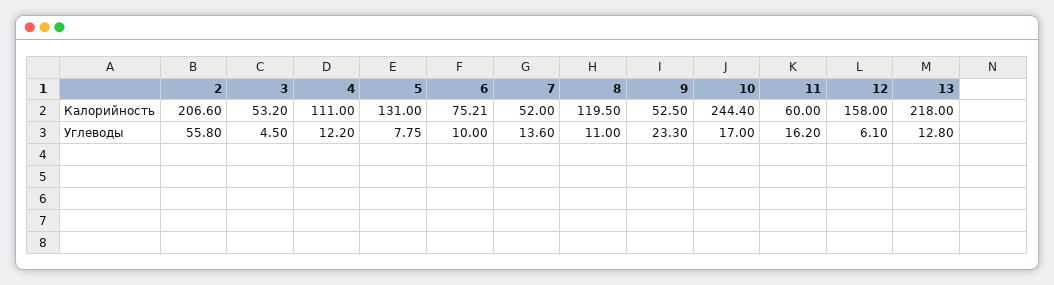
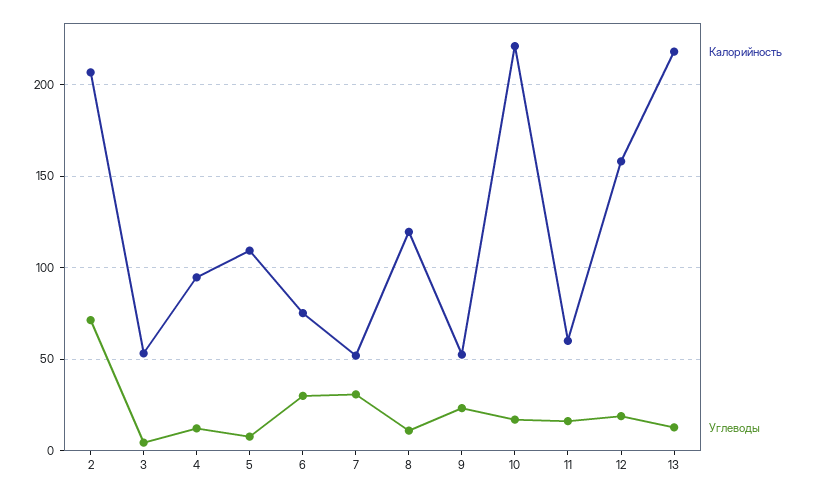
  {
    "Калорийность": {
      "2": 206.6,
      "3": 53.2,
-     "4": 111,
+     "4": 95,
-     "5": 131,
+     "5": 110,
      "6": 75.21,
      "7": 52,
      "8": 119.5,
      "9": 52.5,
-     "10": 244.4,
+     "10": 220,
      "11": 60,
      "12": 158,
      "13": 218
    },
    "Углеводы": {
-     "2": 55.8,
+     "2": 70,
      "3": 4.5,
      "4": 12.2,
      "5": 7.75,
-     "6": 10,
+     "6": 30,
-     "7": 13.6,
+     "7": 30,
      "8": 11,
      "9": 23.3,
      "10": 17,
      "11": 16.2,
-     "12": 6.1,
+     "12": 20,
      "13": 12.8
    }
  }

